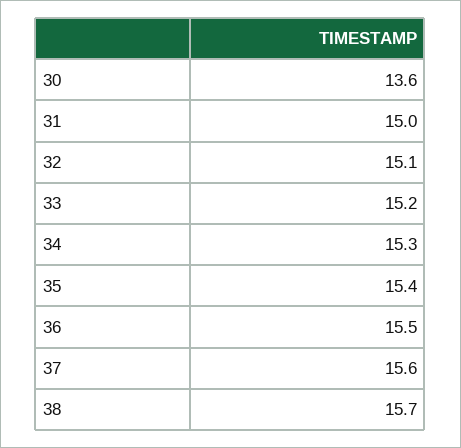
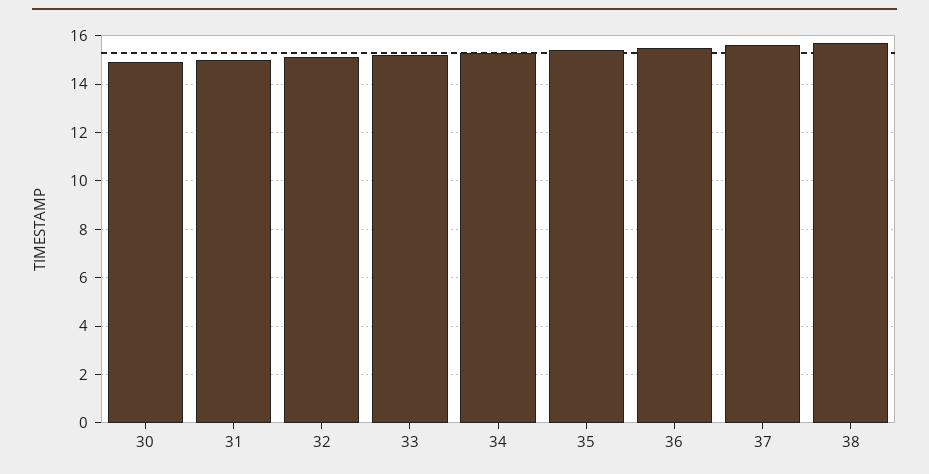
  {
-   "30": 13.6,
+   "30": 15,
    "31": 15,
    "32": 15.1,
    "33": 15.2,
    "34": 15.3,
    "35": 15.4,
    "36": 15.5,
    "37": 15.6,
    "38": 15.7
  }

